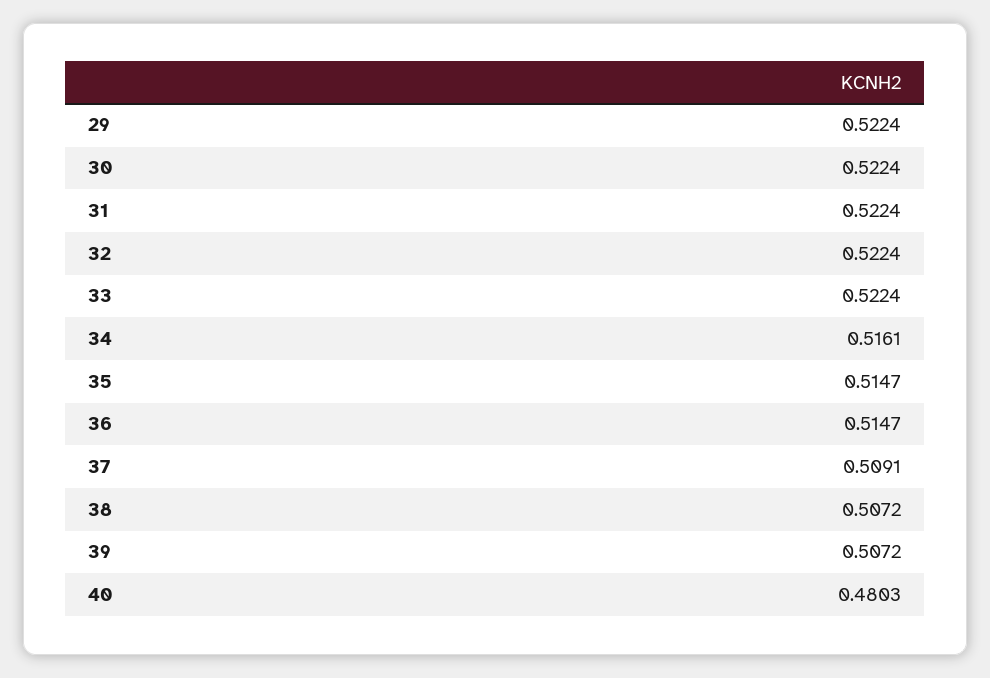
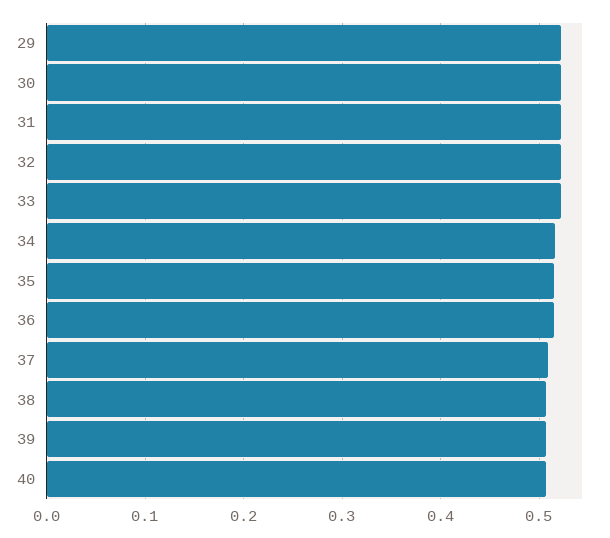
  {
    "29": 0.5224,
    "30": 0.5224,
    "31": 0.5224,
    "32": 0.5224,
    "33": 0.5224,
    "34": 0.5161,
    "35": 0.5147,
    "36": 0.5147,
    "37": 0.5091,
    "38": 0.5072,
    "39": 0.5072,
-   "40": 0.4803
+   "40": 0.51
  }

